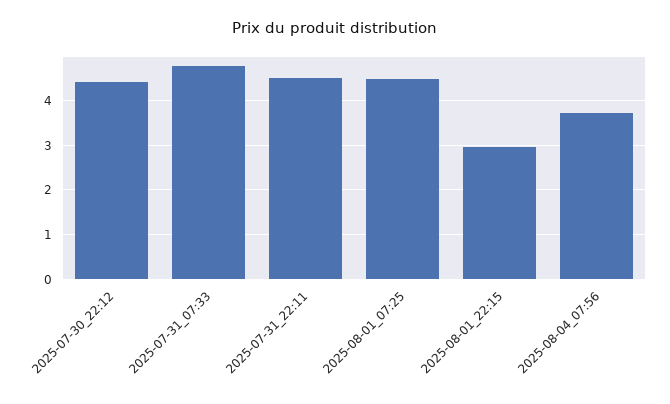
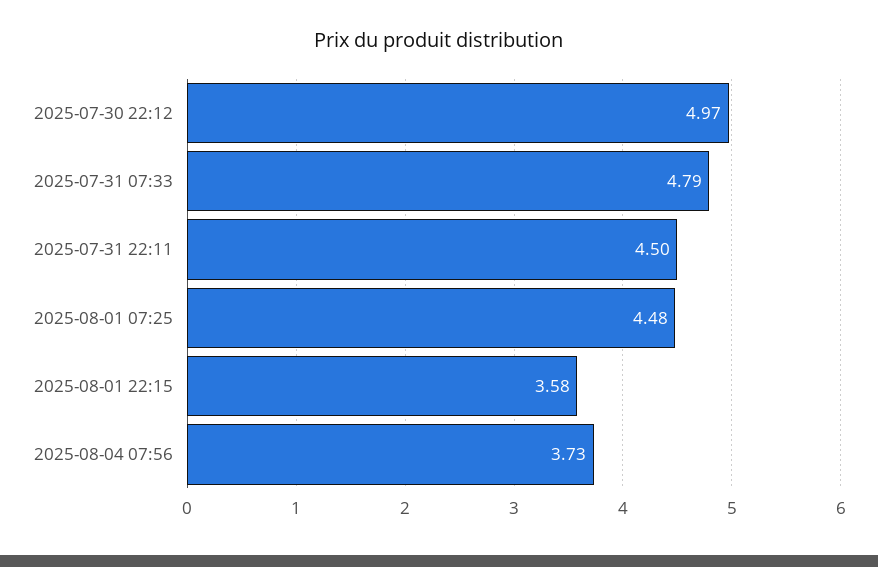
  {
-   "2025-07-30_22:12": 4.4,
+   "2025-07-30_22:12": 4.97,
    "2025-07-31_07:33": 4.79,
    "2025-07-31_22:11": 4.5,
    "2025-08-01_07:25": 4.48,
-   "2025-08-01_22:15": 3,
+   "2025-08-01_22:15": 3.58,
    "2025-08-04_07:56": 3.73
  }

